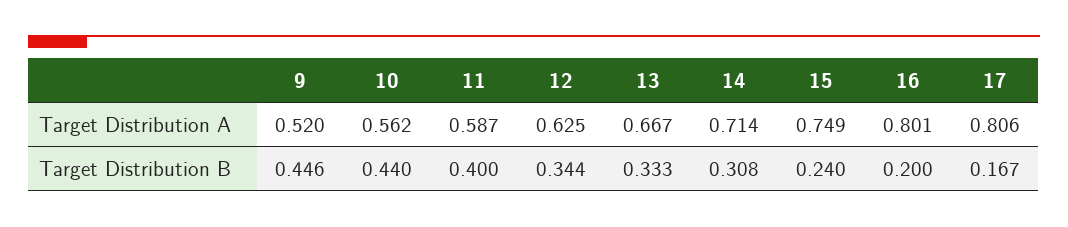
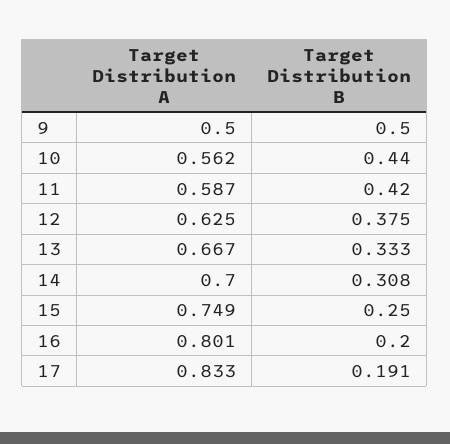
  {
    "9": {
-     "Target Distribution A": 0.52,
+     "Target Distribution A": 0.5,
-     "Target Distribution B": 0.446
+     "Target Distribution B": 0.5
    },
    "10": {
      "Target Distribution A": 0.562,
      "Target Distribution B": 0.44
    },
    "11": {
      "Target Distribution A": 0.587,
-     "Target Distribution B": 0.4
+     "Target Distribution B": 0.42
    },
    "12": {
      "Target Distribution A": 0.625,
-     "Target Distribution B": 0.344
+     "Target Distribution B": 0.375
    },
    "13": {
      "Target Distribution A": 0.667,
      "Target Distribution B": 0.333
    },
    "14": {
-     "Target Distribution A": 0.714,
+     "Target Distribution A": 0.7,
      "Target Distribution B": 0.308
    },
    "15": {
      "Target Distribution A": 0.749,
-     "Target Distribution B": 0.24
+     "Target Distribution B": 0.25
    },
    "16": {
      "Target Distribution A": 0.801,
      "Target Distribution B": 0.2
    },
    "17": {
-     "Target Distribution A": 0.806,
+     "Target Distribution A": 0.833,
-     "Target Distribution B": 0.167
+     "Target Distribution B": 0.191
    }
  }

